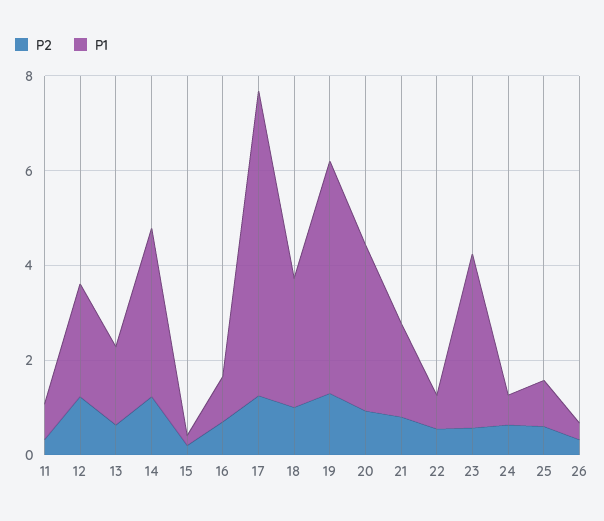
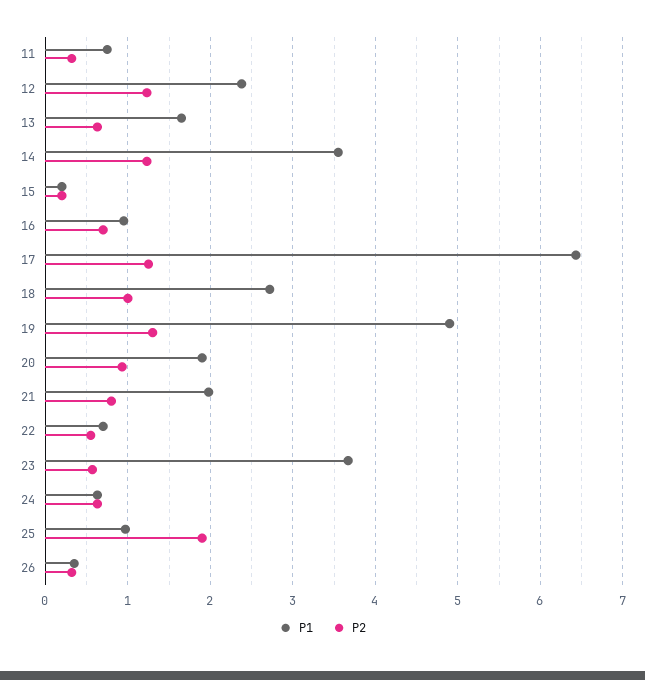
  {
    "P2": {
      "11": 0.3,
      "12": 1.2,
      "13": 0.6,
      "14": 1.2,
      "15": 0.2,
      "16": 0.7,
      "17": 1.3,
      "18": 1,
      "19": 1.3,
      "20": 0.9,
      "21": 0.8,
      "22": 0.6,
      "23": 0.6,
      "24": 0.6,
-     "25": 0.5,
+     "25": 1.9,
      "26": 0.3
    },
    "P1": {
      "11": 0.8,
      "12": 2.4,
      "13": 1.7,
      "14": 3.6,
      "15": 0.2,
      "16": 1,
      "17": 6.4,
      "18": 2.7,
      "19": 4.9,
-     "20": 3.5,
+     "20": 1.9,
      "21": 2,
      "22": 0.7,
      "23": 3.7,
      "24": 0.6,
      "25": 1,
      "26": 0.4
    }
  }

